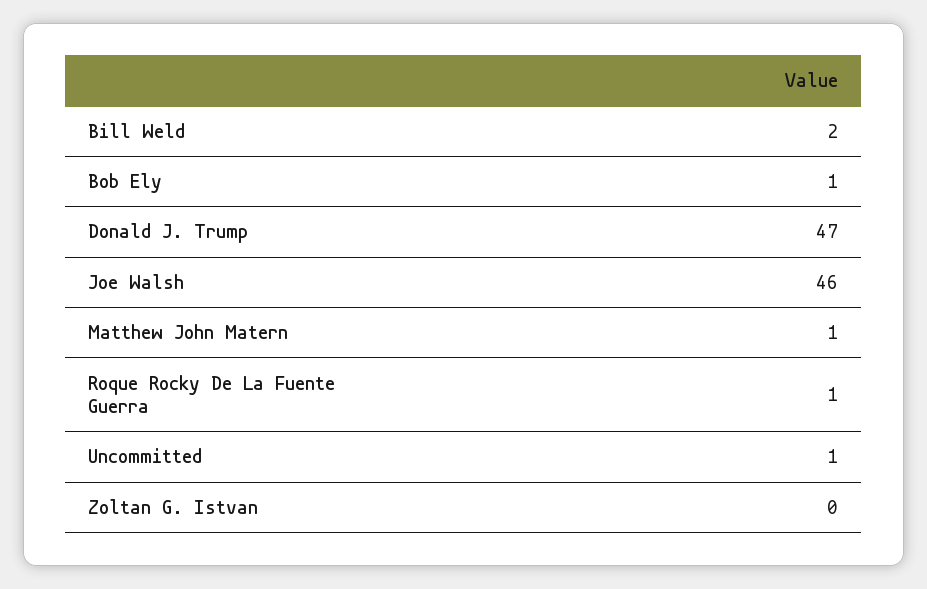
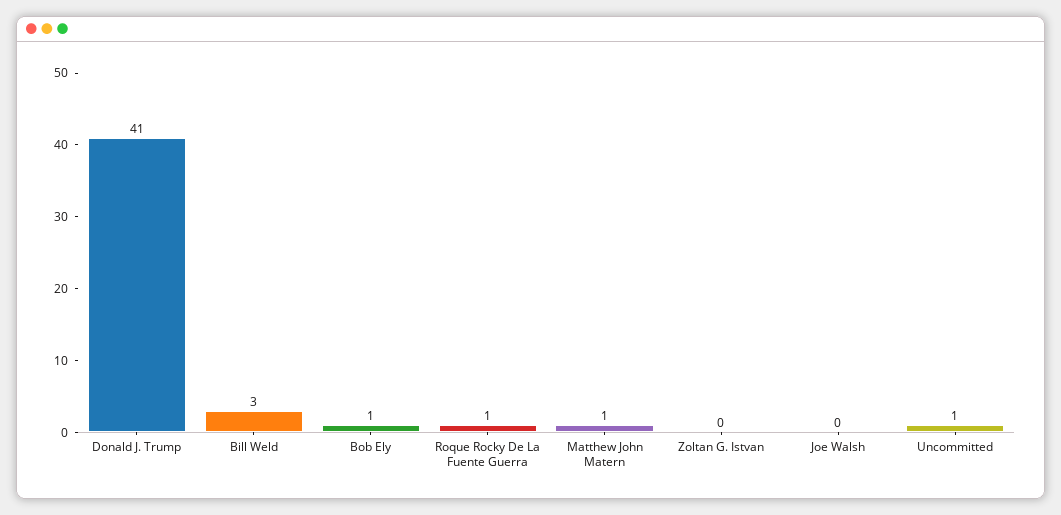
  {
-   "Bill Weld": 2,
+   "Bill Weld": 3,
    "Bob Ely": 1,
-   "Donald J. Trump": 47,
+   "Donald J. Trump": 41,
-   "Joe Walsh": 46,
+   "Joe Walsh": 0,
    "Matthew John Matern": 1,
    "Roque Rocky De La Fuente Guerra": 1,
    "Uncommitted": 1,
    "Zoltan G. Istvan": 0
  }

